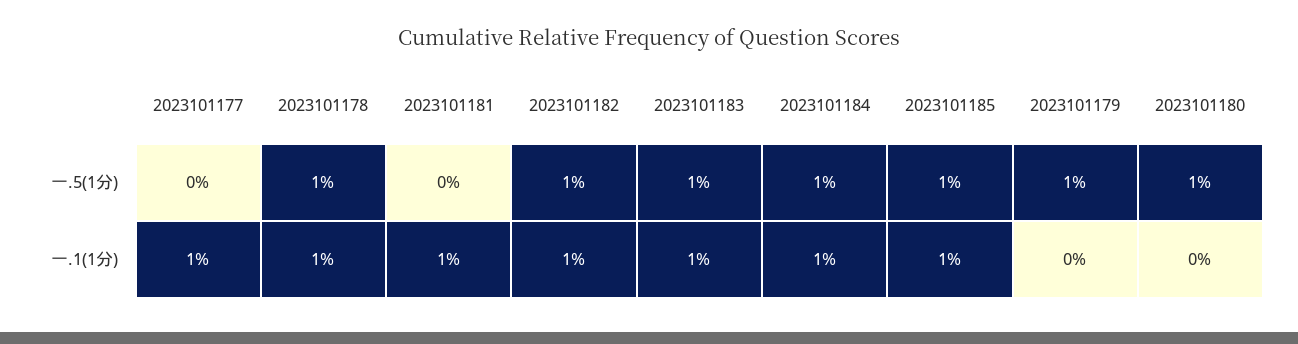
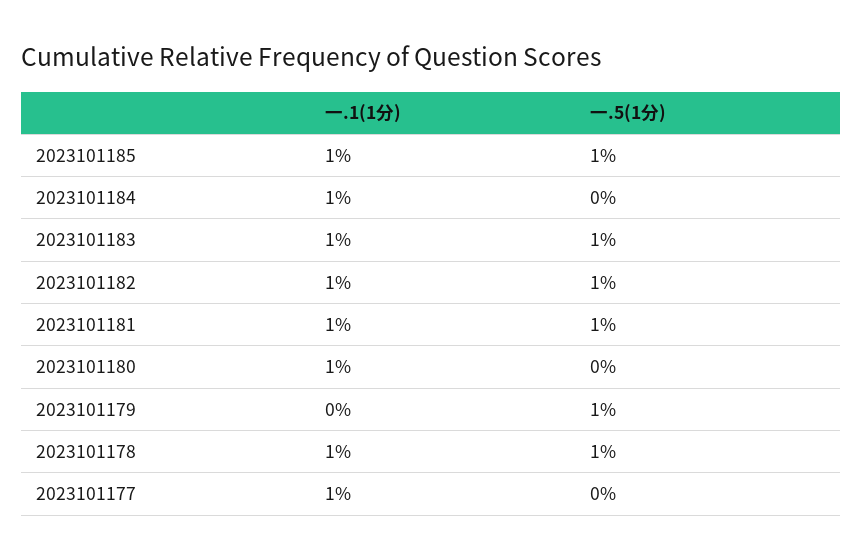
  {
    "2023101177": {
      "一.5(1分)": 0,
      "一.1(1分)": 1
    },
    "2023101178": {
      "一.5(1分)": 1,
      "一.1(1分)": 1
    },
    "2023101181": {
-     "一.5(1分)": 0,
+     "一.5(1分)": 1,
      "一.1(1分)": 1
    },
    "2023101182": {
      "一.5(1分)": 1,
      "一.1(1分)": 1
    },
    "2023101183": {
      "一.5(1分)": 1,
      "一.1(1分)": 1
    },
    "2023101184": {
-     "一.5(1分)": 1,
+     "一.5(1分)": 0,
      "一.1(1分)": 1
    },
    "2023101185": {
      "一.5(1分)": 1,
      "一.1(1分)": 1
    },
    "2023101179": {
      "一.5(1分)": 1,
      "一.1(1分)": 0
    },
    "2023101180": {
-     "一.5(1分)": 1,
+     "一.5(1分)": 0,
-     "一.1(1分)": 0
+     "一.1(1分)": 1
    }
  }

